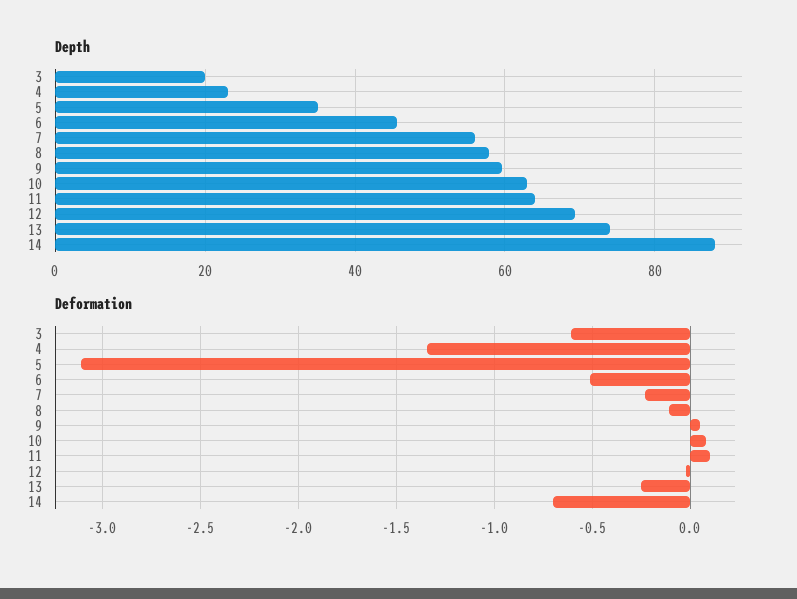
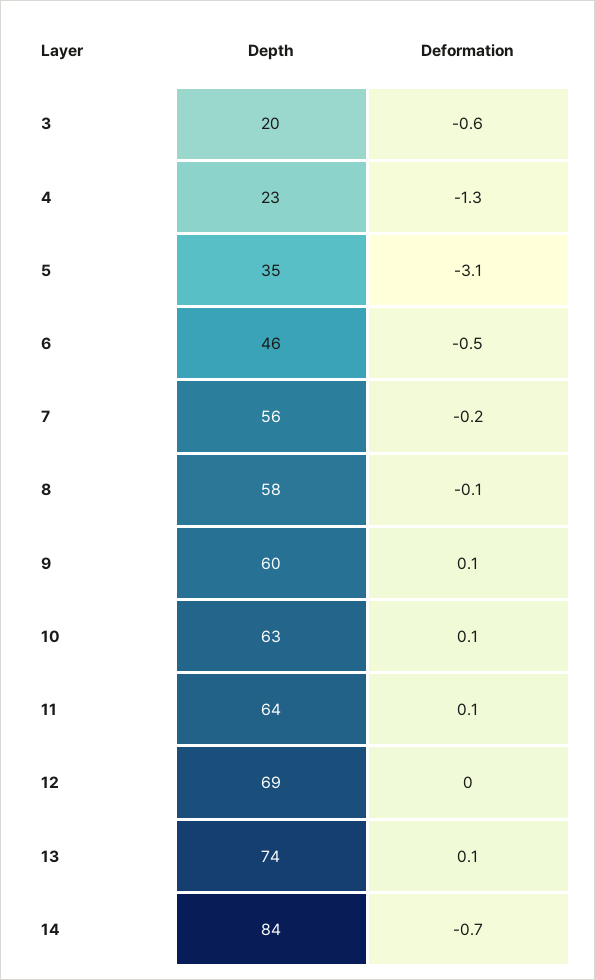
  {
    "Depth": {
      "3": 20,
      "4": 23,
      "5": 35,
      "6": 46,
      "7": 56,
      "8": 58,
      "9": 60,
      "10": 63,
      "11": 64,
      "12": 69,
      "13": 74,
-     "14": 88
+     "14": 84
    },
    "Deformation": {
      "3": -0.6,
      "4": -1.3,
      "5": -3.1,
      "6": -0.5,
      "7": -0.2,
      "8": -0.1,
      "9": 0.1,
      "10": 0.1,
      "11": 0.1,
      "12": 0,
-     "13": -0.25,
+     "13": 0.1,
      "14": -0.7
    }
  }

